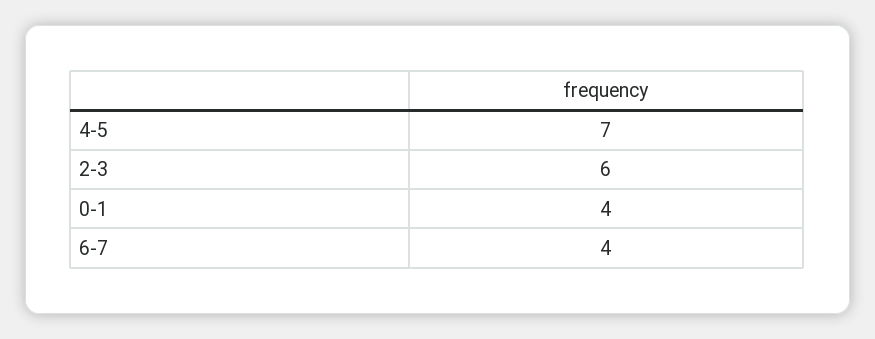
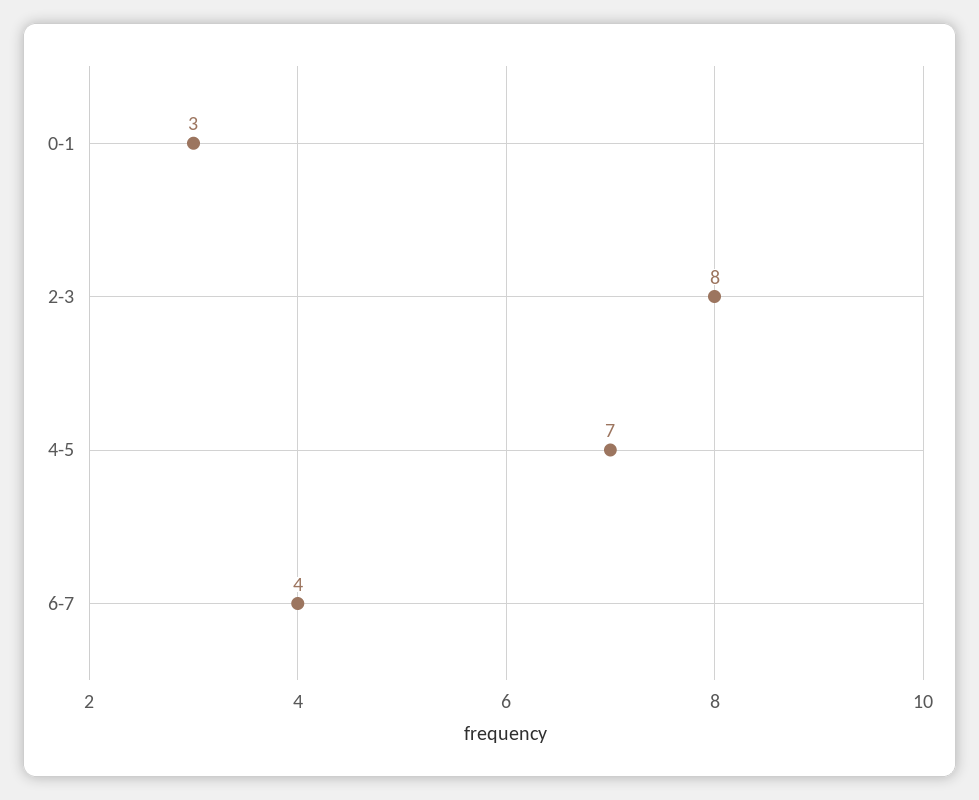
  {
    "4-5": 7,
-   "2-3": 6,
+   "2-3": 8,
-   "0-1": 4,
+   "0-1": 3,
    "6-7": 4
  }

